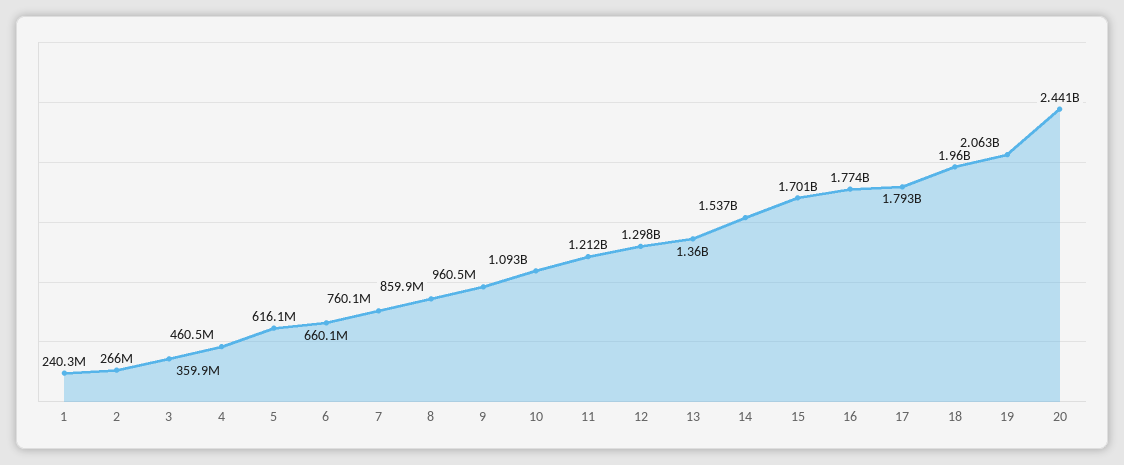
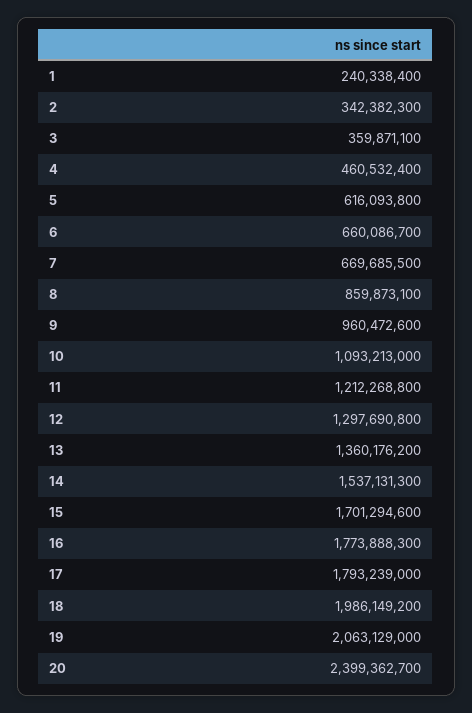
  {
    "1": 240338400,
-   "2": 266000000,
+   "2": 342382300,
    "3": 359871100,
    "4": 460532400,
    "5": 616093800,
    "6": 660086700,
-   "7": 760100000,
+   "7": 669685500,
    "8": 859873100,
    "9": 960472600,
    "10": 1093213000,
    "11": 1212268800,
    "12": 1297690800,
    "13": 1360176200,
    "14": 1537131300,
    "15": 1701294600,
    "16": 1773888300,
    "17": 1793239000,
-   "18": 1960000000,
+   "18": 1986149200,
    "19": 2063129000,
-   "20": 2441000000
+   "20": 2399362700
  }

